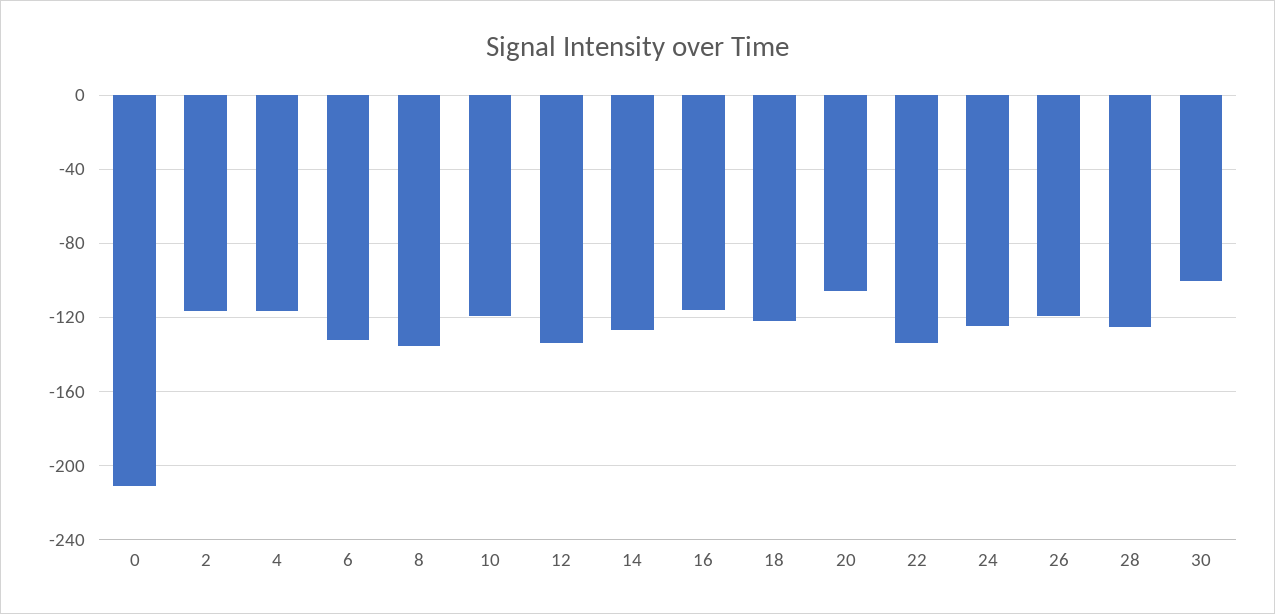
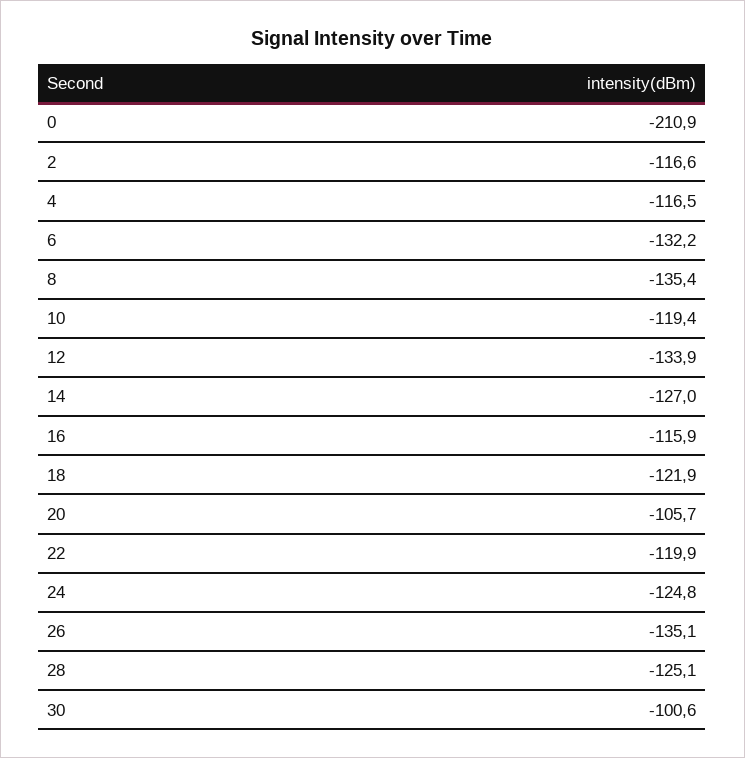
  {
    "0": -210.9,
    "2": -116.6,
    "4": -116.5,
    "6": -132.2,
    "8": -135.4,
    "10": -119.4,
    "12": -133.9,
    "14": -127,
    "16": -115.9,
    "18": -121.9,
    "20": -105.7,
-   "22": -135,
+   "22": -119.9,
    "24": -124.8,
-   "26": -120,
+   "26": -135.1,
    "28": -125.1,
    "30": -100.6
  }

